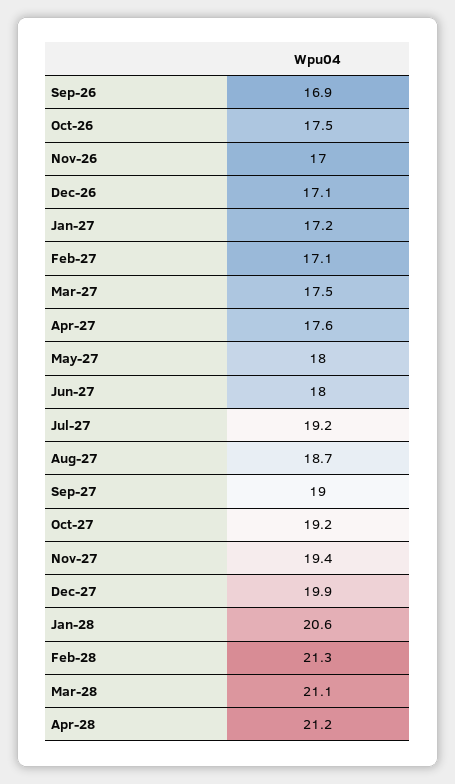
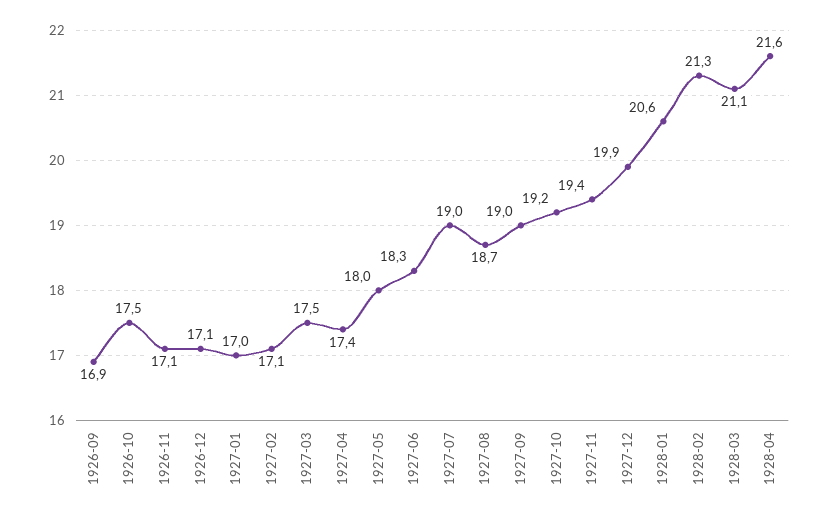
  {
    "Sep-26": 16.9,
    "Oct-26": 17.5,
-   "Nov-26": 17,
+   "Nov-26": 17.1,
    "Dec-26": 17.1,
-   "Jan-27": 17.2,
+   "Jan-27": 17,
    "Feb-27": 17.1,
    "Mar-27": 17.5,
-   "Apr-27": 17.6,
+   "Apr-27": 17.4,
    "May-27": 18,
-   "Jun-27": 18,
+   "Jun-27": 18.3,
-   "Jul-27": 19.2,
+   "Jul-27": 19,
    "Aug-27": 18.7,
    "Sep-27": 19,
    "Oct-27": 19.2,
    "Nov-27": 19.4,
    "Dec-27": 19.9,
    "Jan-28": 20.6,
    "Feb-28": 21.3,
    "Mar-28": 21.1,
-   "Apr-28": 21.2
+   "Apr-28": 21.6
  }

